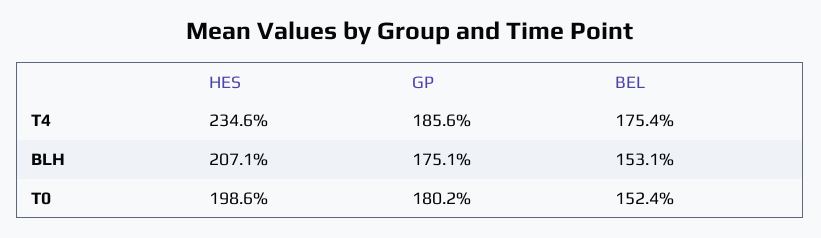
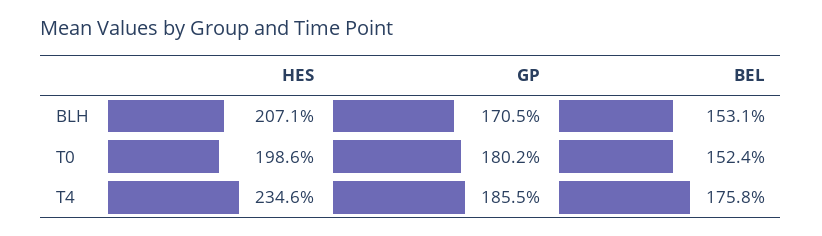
  {
    "HES": {
      "T4": 234.6,
      "BLH": 207.1,
      "T0": 198.6
    },
    "GP": {
-     "T4": 185.6,
+     "T4": 185.5,
-     "BLH": 175.1,
+     "BLH": 170.5,
      "T0": 180.2
    },
    "BEL": {
-     "T4": 175.4,
+     "T4": 175.8,
      "BLH": 153.1,
      "T0": 152.4
    }
  }

